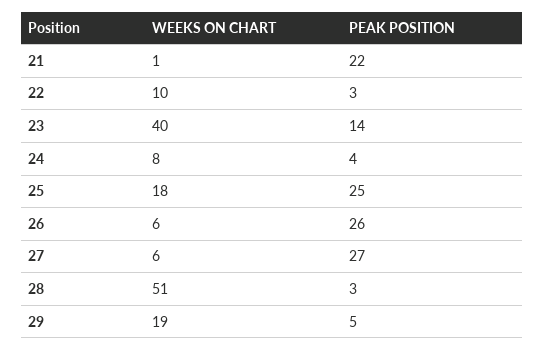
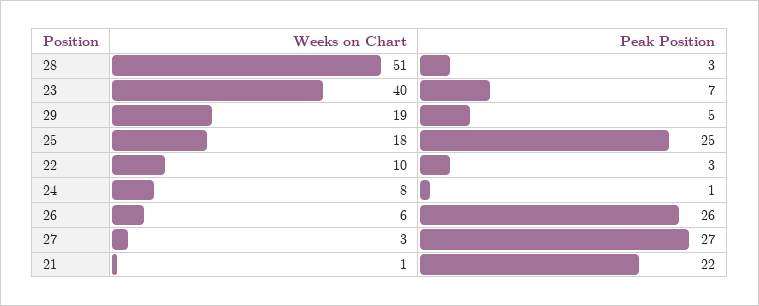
  {
    "WEEKS ON CHART": {
      "21": 1,
      "22": 10,
      "23": 40,
      "24": 8,
      "25": 18,
      "26": 6,
-     "27": 6,
+     "27": 3,
      "28": 51,
      "29": 19
    },
    "PEAK POSITION": {
      "21": 22,
      "22": 3,
-     "23": 14,
+     "23": 7,
-     "24": 4,
+     "24": 1,
      "25": 25,
      "26": 26,
      "27": 27,
      "28": 3,
      "29": 5
    }
  }

